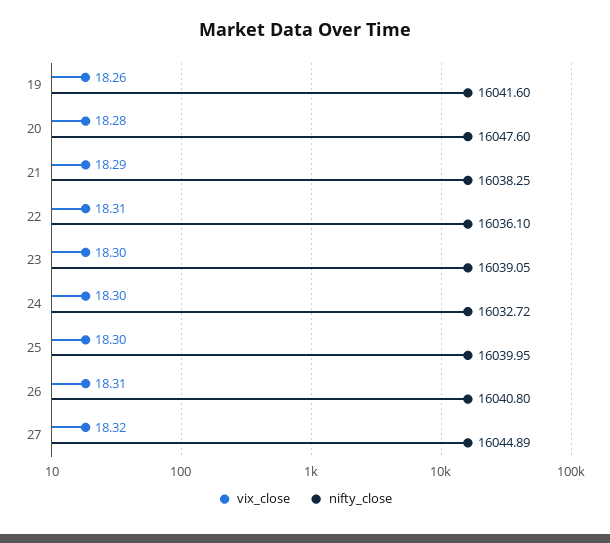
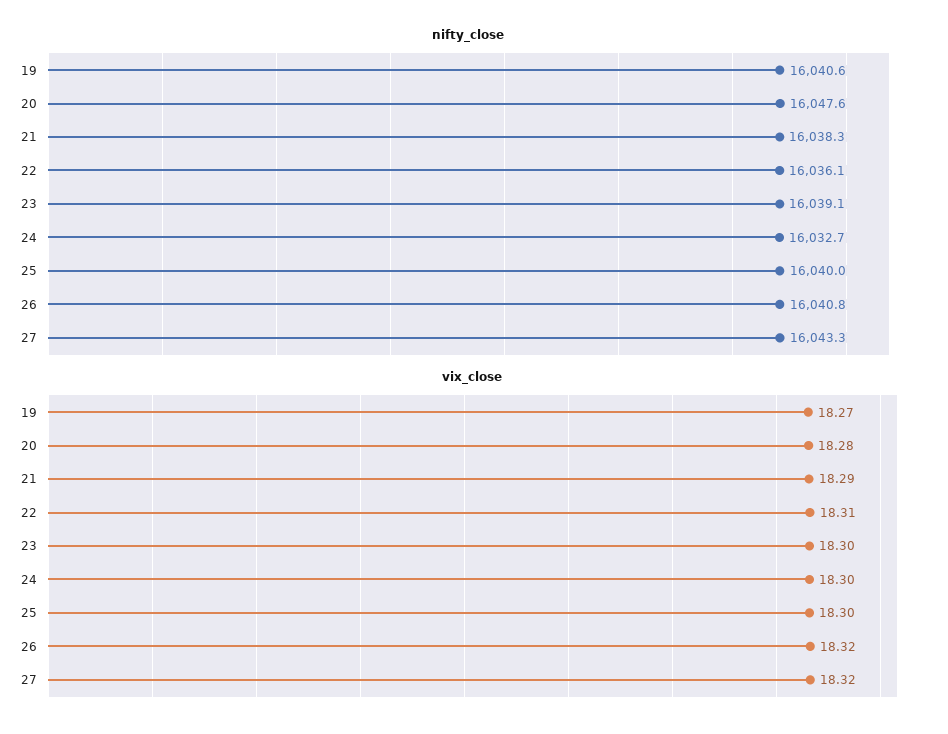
  {
    "vix_close": {
-     "19": 18.26,
+     "19": 18.27,
      "20": 18.28,
      "21": 18.29,
      "22": 18.31,
      "23": 18.3,
      "24": 18.3,
      "25": 18.3,
-     "26": 18.31,
+     "26": 18.32,
      "27": 18.32
    },
    "nifty_close": {
-     "19": 16041.6,
+     "19": 16040.6,
      "20": 16047.6,
      "21": 16038.25,
      "22": 16036.1,
      "23": 16039.05,
      "24": 16032.72,
      "25": 16039.95,
      "26": 16040.8,
-     "27": 16044.89
+     "27": 16043.3
    }
  }

